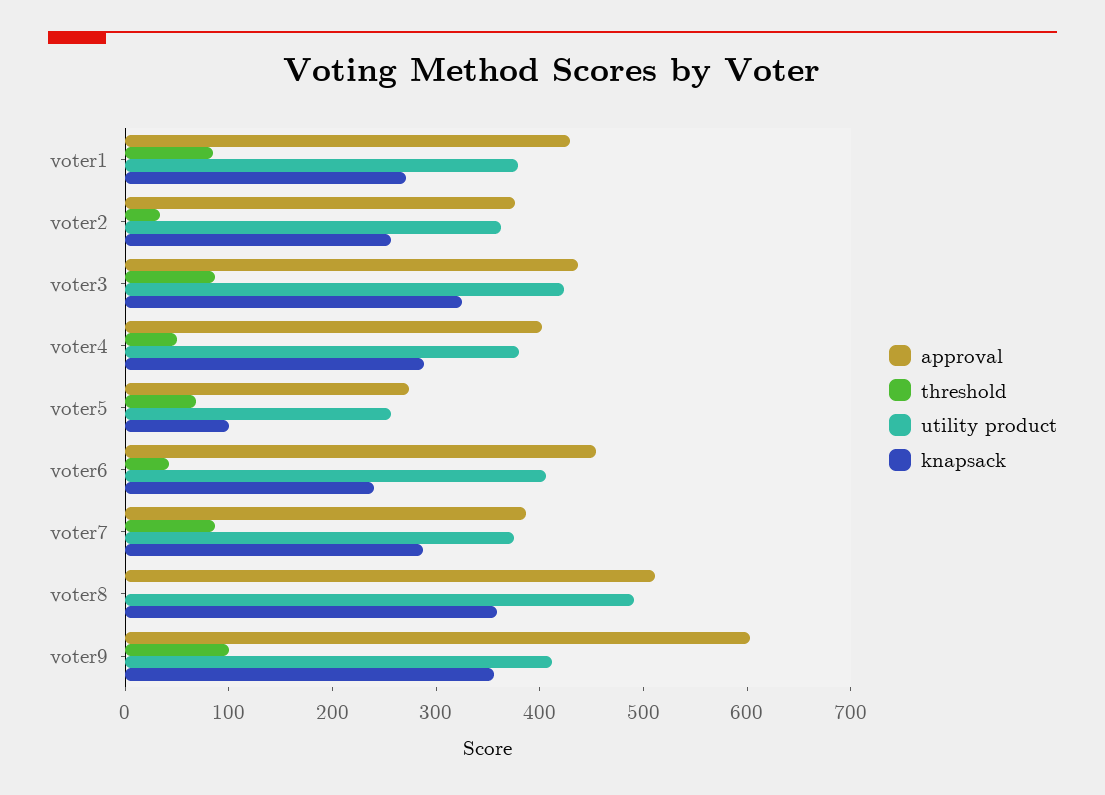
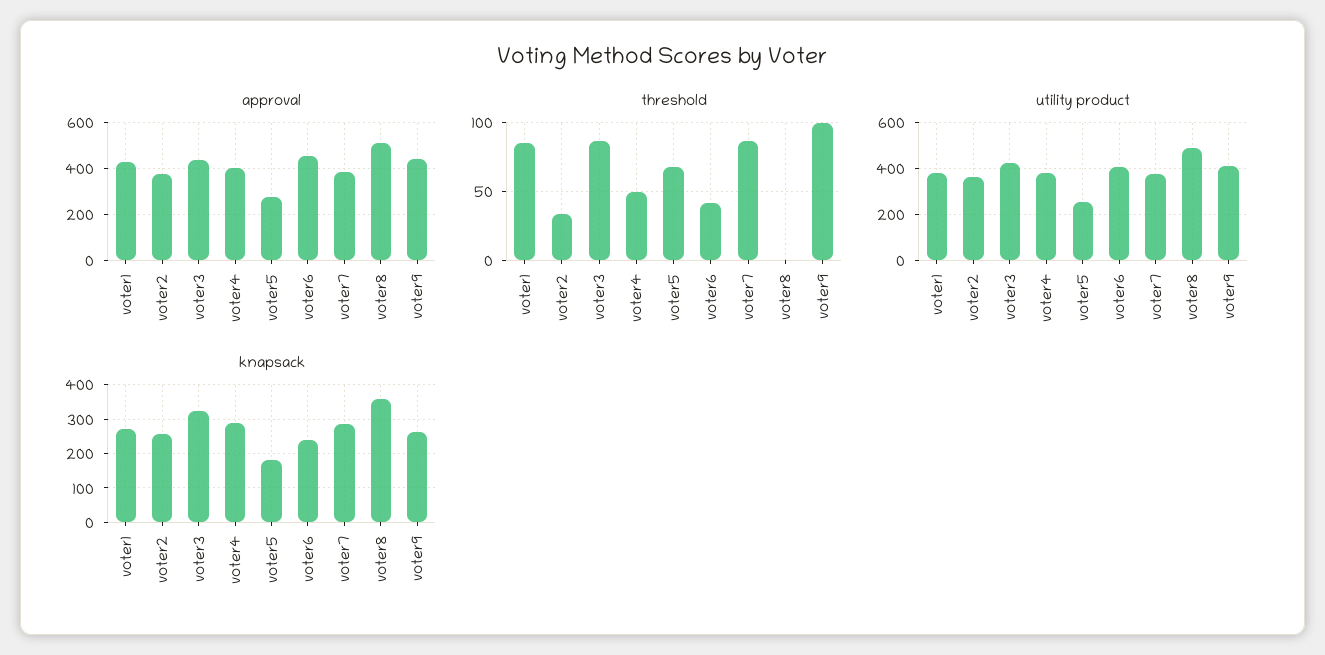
  {
    "approval": {
      "voter1": 420,
      "voter2": 380,
      "voter3": 440,
      "voter4": 400,
      "voter5": 280,
      "voter6": 460,
      "voter7": 380,
      "voter8": 520,
-     "voter9": 600
+     "voter9": 450
    },
    "threshold": {
      "voter1": 85,
      "voter2": 35,
      "voter3": 85,
      "voter4": 50,
      "voter5": 70,
      "voter6": 40,
      "voter7": 85,
      "voter8": 0,
      "voter9": 100
    },
    "utility product": {
      "voter1": 380,
      "voter2": 360,
      "voter3": 420,
      "voter4": 380,
      "voter5": 260,
      "voter6": 400,
      "voter7": 380,
      "voter8": 500,
      "voter9": 420
    },
    "knapsack": {
      "voter1": 280,
      "voter2": 260,
      "voter3": 320,
      "voter4": 280,
-     "voter5": 100,
+     "voter5": 180,
      "voter6": 240,
      "voter7": 280,
      "voter8": 360,
-     "voter9": 360
+     "voter9": 260
    }
  }

